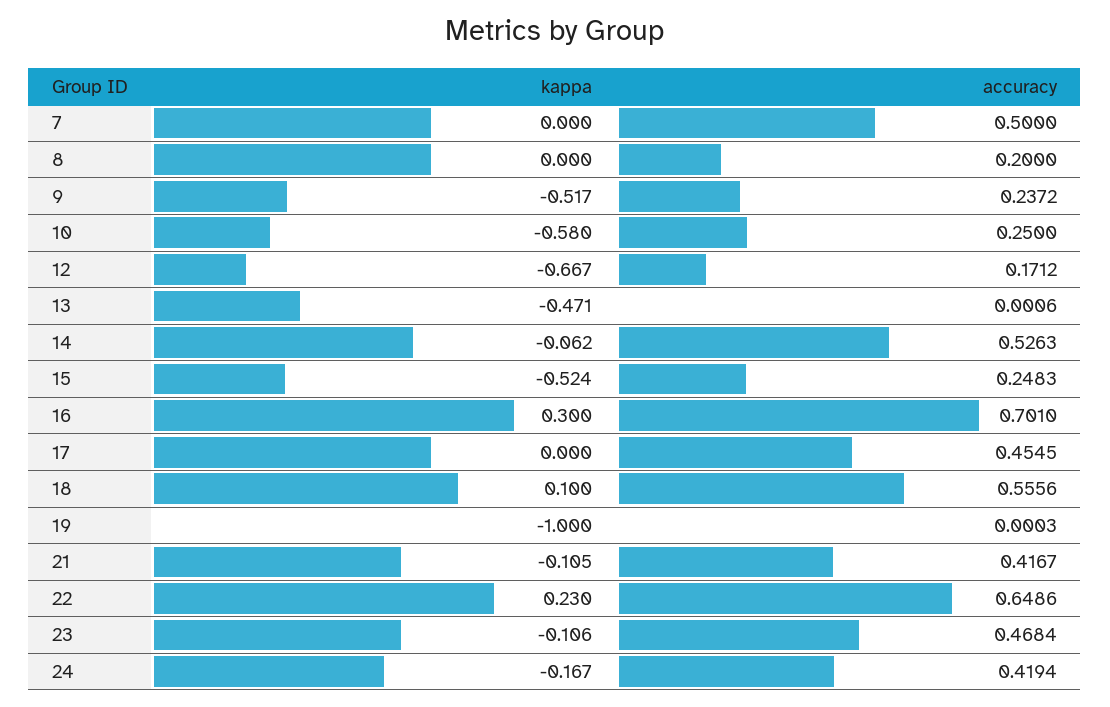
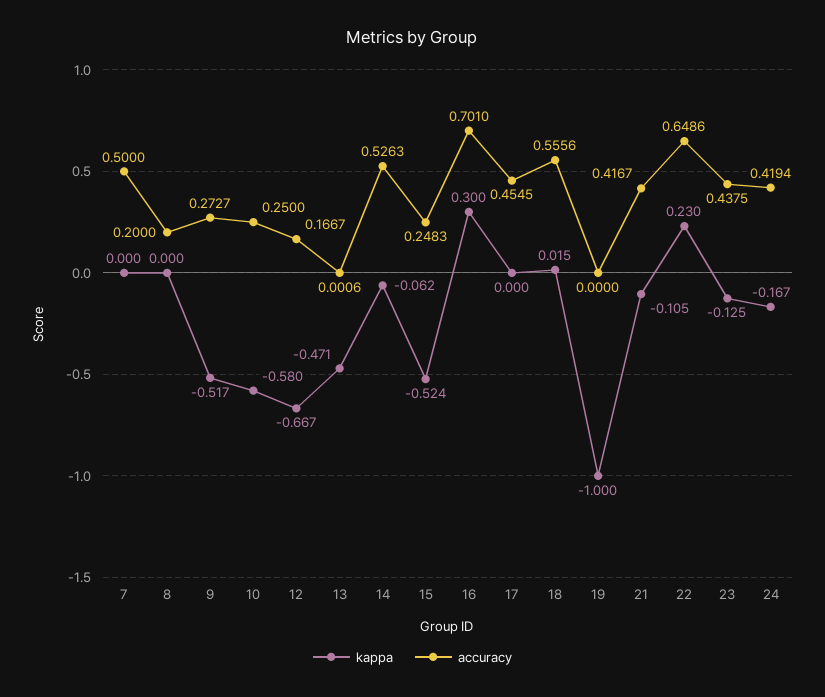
  {
    "kappa": {
      "7": 0,
      "8": 0,
      "9": -0.517,
      "10": -0.58,
      "12": -0.667,
      "13": -0.471,
      "14": -0.062,
      "15": -0.524,
      "16": 0.3,
      "17": 0,
-     "18": 0.1,
+     "18": 0.015,
      "19": -1,
      "21": -0.105,
      "22": 0.23,
-     "23": -0.106,
+     "23": -0.125,
      "24": -0.167
    },
    "accuracy": {
      "7": 0.5,
      "8": 0.2,
-     "9": 0.2372,
+     "9": 0.2727,
      "10": 0.25,
-     "12": 0.1712,
+     "12": 0.1667,
      "13": 0.0006,
      "14": 0.5263,
      "15": 0.2483,
      "16": 0.701,
      "17": 0.4545,
      "18": 0.5556,
-     "19": 0.0003,
+     "19": 0,
      "21": 0.4167,
      "22": 0.6486,
-     "23": 0.4684,
+     "23": 0.4375,
      "24": 0.4194
    }
  }

